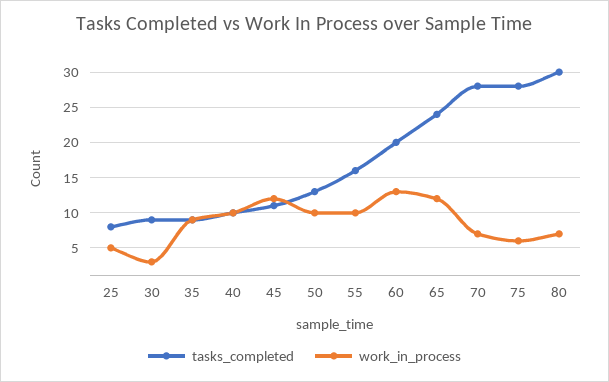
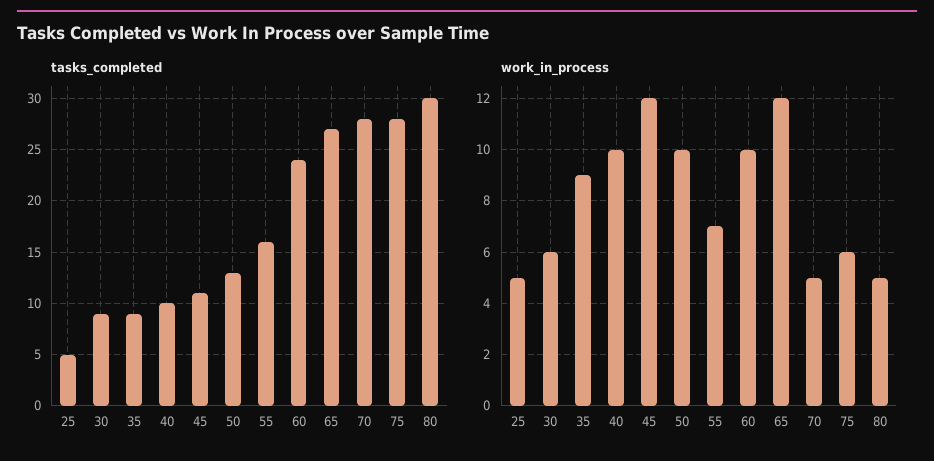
  {
    "tasks_completed": {
-     "25": 8,
+     "25": 5,
      "30": 9,
      "35": 9,
      "40": 10,
      "45": 11,
      "50": 13,
      "55": 16,
-     "60": 20,
+     "60": 24,
-     "65": 24,
+     "65": 27,
      "70": 28,
      "75": 28,
      "80": 30
    },
    "work_in_process": {
      "25": 5,
-     "30": 3,
+     "30": 6,
      "35": 9,
      "40": 10,
      "45": 12,
      "50": 10,
-     "55": 10,
+     "55": 7,
-     "60": 13,
+     "60": 10,
      "65": 12,
-     "70": 7,
+     "70": 5,
      "75": 6,
-     "80": 7
+     "80": 5
    }
  }

